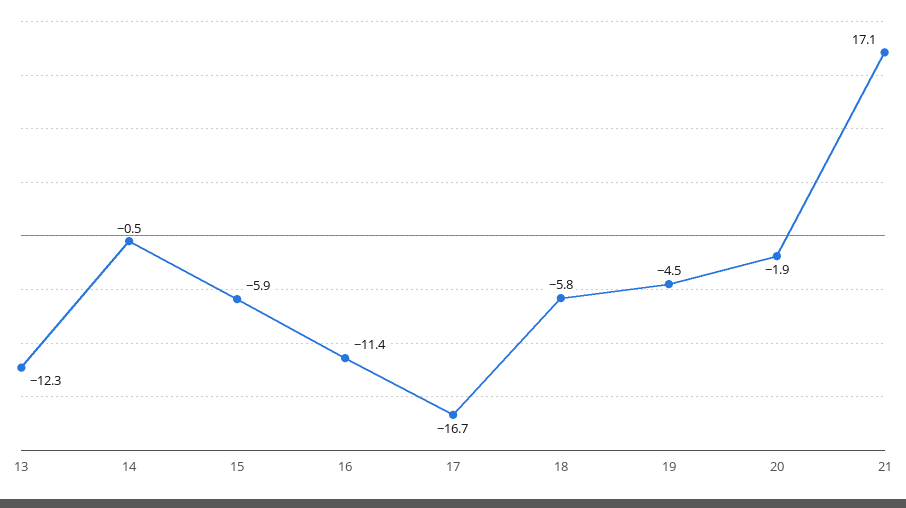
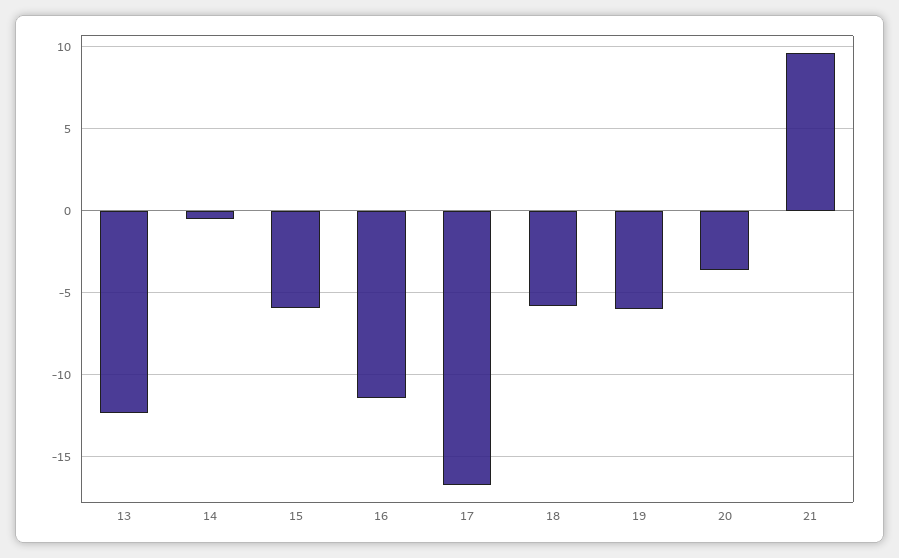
  {
    "13": -12.3,
    "14": -0.5,
    "15": -5.9,
    "16": -11.4,
    "17": -16.7,
    "18": -5.8,
-   "19": -4.5,
+   "19": -6,
-   "20": -1.9,
+   "20": -3.5,
-   "21": 17.1
+   "21": 9.5
  }

